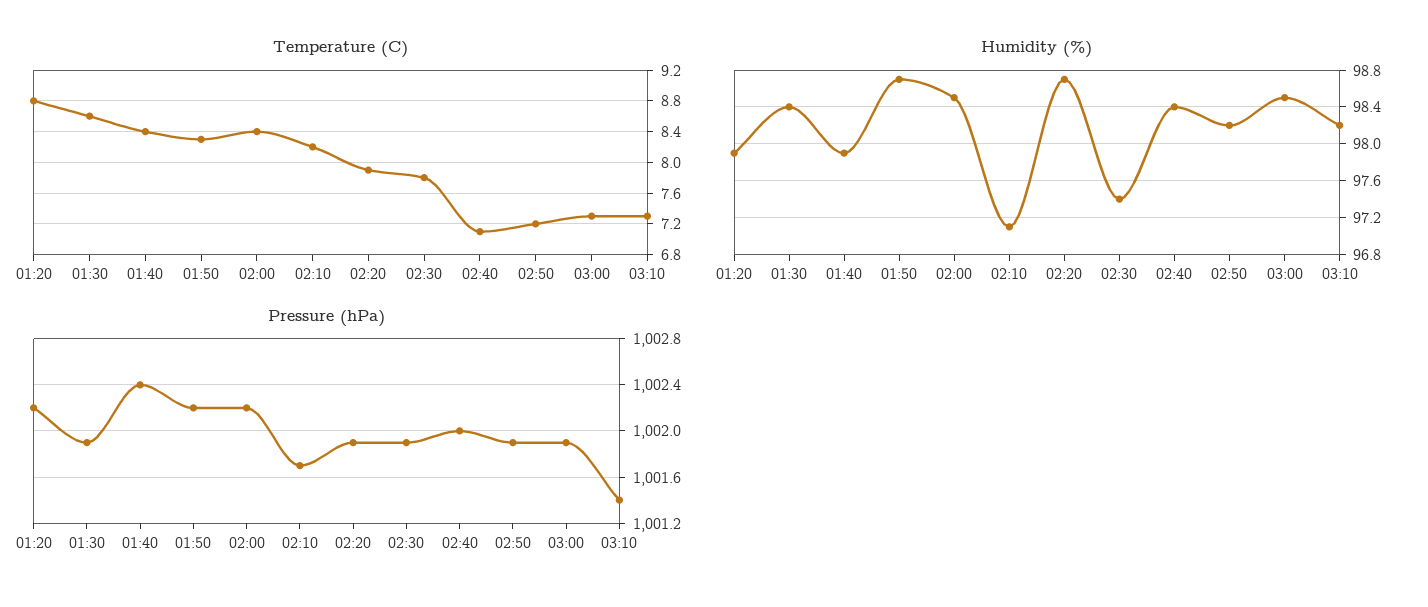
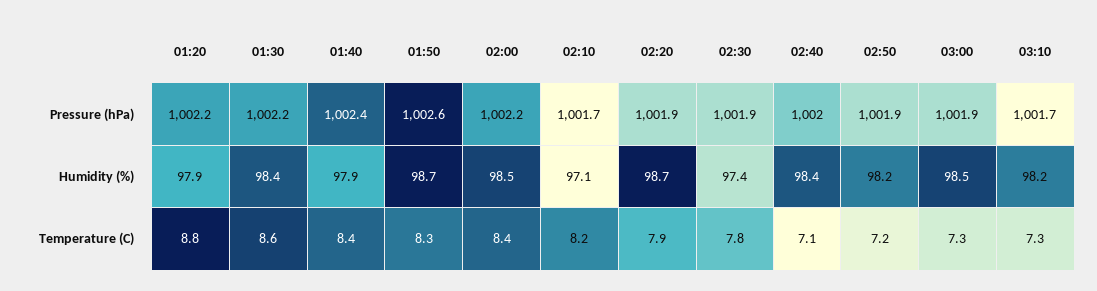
  {
    "Temperature (C)": {
      "01:20": 8.8,
      "01:30": 8.6,
      "01:40": 8.4,
      "01:50": 8.3,
      "02:00": 8.4,
      "02:10": 8.2,
      "02:20": 7.9,
      "02:30": 7.8,
      "02:40": 7.1,
      "02:50": 7.2,
      "03:00": 7.3,
      "03:10": 7.3
    },
    "Humidity (%)": {
      "01:20": 97.9,
      "01:30": 98.4,
      "01:40": 97.9,
      "01:50": 98.7,
      "02:00": 98.5,
      "02:10": 97.1,
      "02:20": 98.7,
      "02:30": 97.4,
      "02:40": 98.4,
      "02:50": 98.2,
      "03:00": 98.5,
      "03:10": 98.2
    },
    "Pressure (hPa)": {
      "01:20": 1002.2,
-     "01:30": 1001.9,
+     "01:30": 1002.2,
      "01:40": 1002.4,
-     "01:50": 1002.2,
+     "01:50": 1002.6,
      "02:00": 1002.2,
      "02:10": 1001.7,
      "02:20": 1001.9,
      "02:30": 1001.9,
      "02:40": 1002,
      "02:50": 1001.9,
      "03:00": 1001.9,
-     "03:10": 1001.4
+     "03:10": 1001.7
    }
  }

